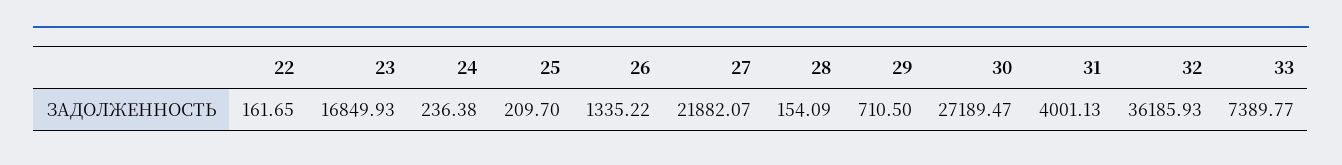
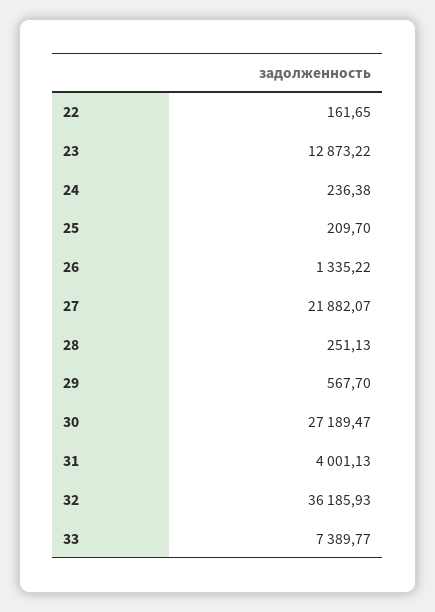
  {
    "22": 161.65,
-   "23": 16849.93,
+   "23": 12873.22,
    "24": 236.38,
    "25": 209.7,
    "26": 1335.22,
    "27": 21882.07,
-   "28": 154.09,
+   "28": 251.13,
-   "29": 710.5,
+   "29": 567.7,
    "30": 27189.47,
    "31": 4001.13,
    "32": 36185.93,
    "33": 7389.77
  }

